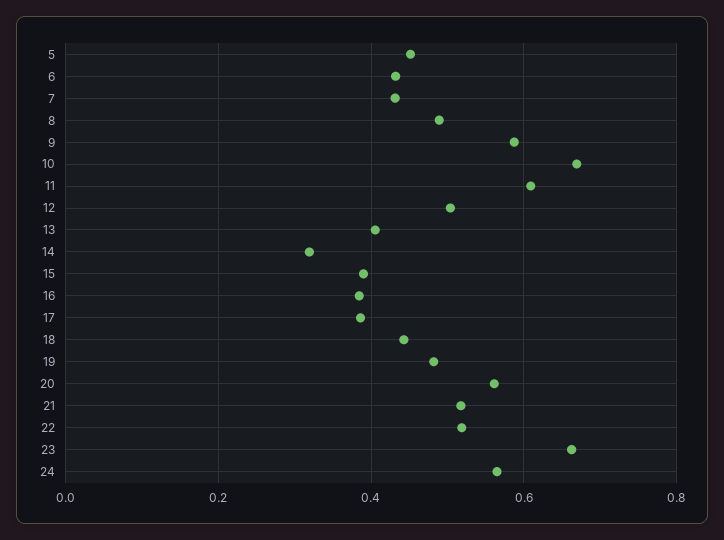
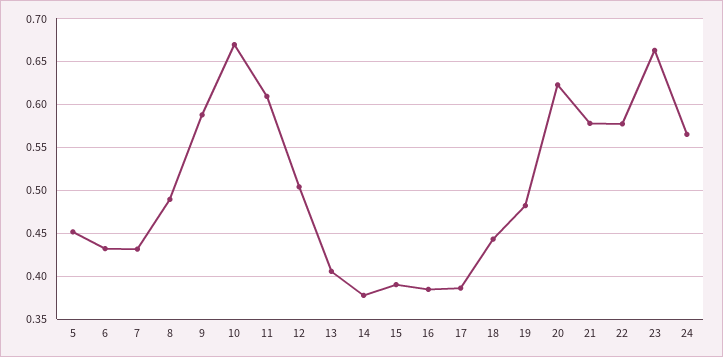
  {
    "5": 0.45,
    "6": 0.43,
    "7": 0.43,
    "8": 0.49,
    "9": 0.59,
    "10": 0.67,
    "11": 0.61,
    "12": 0.5,
    "13": 0.41,
-   "14": 0.32,
+   "14": 0.38,
    "15": 0.39,
    "16": 0.38,
    "17": 0.39,
    "18": 0.44,
    "19": 0.48,
-   "20": 0.56,
+   "20": 0.62,
-   "21": 0.52,
+   "21": 0.58,
-   "22": 0.52,
+   "22": 0.58,
    "23": 0.66,
    "24": 0.57
  }

